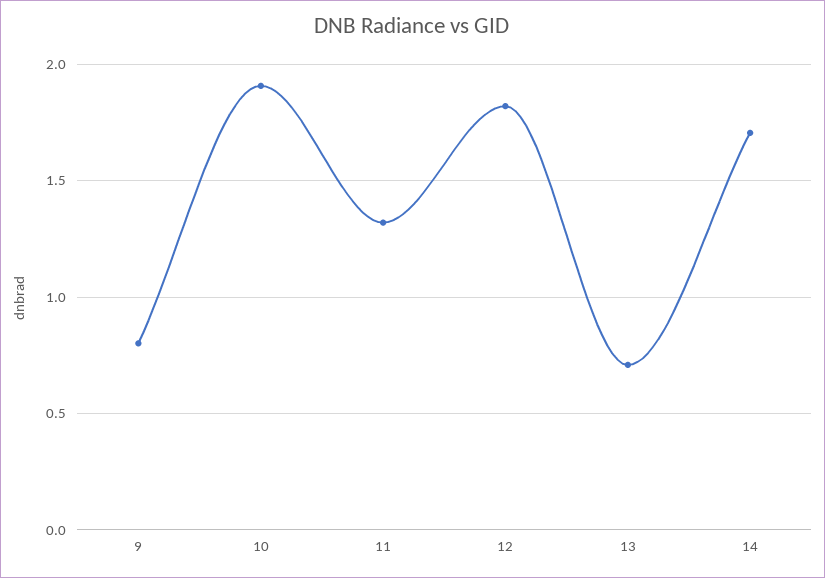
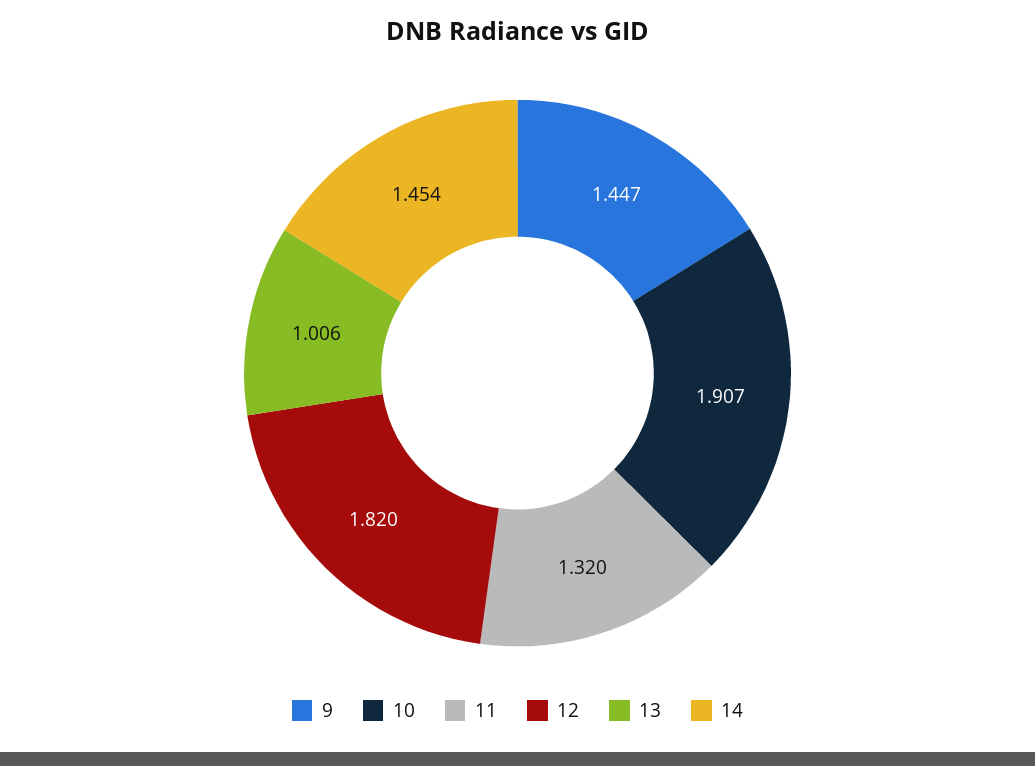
  {
-   "9": 0.8,
+   "9": 1.447,
    "10": 1.907,
    "11": 1.32,
    "12": 1.82,
-   "13": 0.7,
+   "13": 1.006,
-   "14": 1.7
+   "14": 1.454
  }

